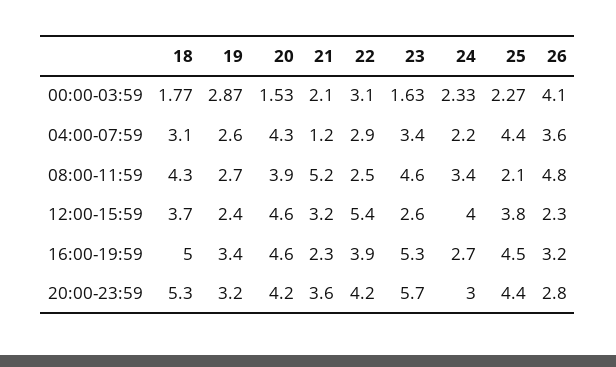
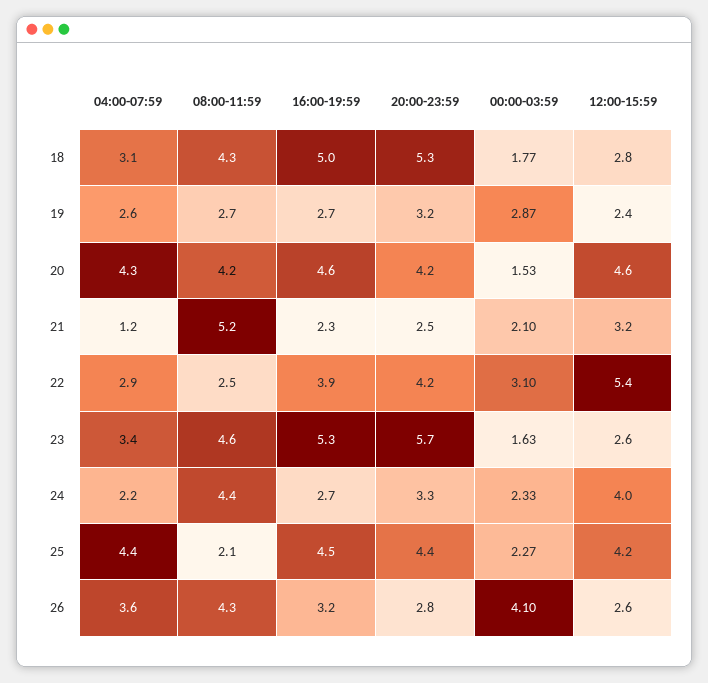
  {
    "18": {
      "00:00-03:59": 1.77,
      "04:00-07:59": 3.1,
      "08:00-11:59": 4.3,
-     "12:00-15:59": 3.7,
+     "12:00-15:59": 2.8,
      "16:00-19:59": 5,
      "20:00-23:59": 5.3
    },
    "19": {
      "00:00-03:59": 2.87,
      "04:00-07:59": 2.6,
      "08:00-11:59": 2.7,
      "12:00-15:59": 2.4,
-     "16:00-19:59": 3.4,
+     "16:00-19:59": 2.7,
      "20:00-23:59": 3.2
    },
    "20": {
      "00:00-03:59": 1.53,
      "04:00-07:59": 4.3,
-     "08:00-11:59": 3.9,
+     "08:00-11:59": 4.2,
      "12:00-15:59": 4.6,
      "16:00-19:59": 4.6,
      "20:00-23:59": 4.2
    },
    "21": {
      "00:00-03:59": 2.1,
      "04:00-07:59": 1.2,
      "08:00-11:59": 5.2,
      "12:00-15:59": 3.2,
      "16:00-19:59": 2.3,
-     "20:00-23:59": 3.6
+     "20:00-23:59": 2.5
    },
    "22": {
      "00:00-03:59": 3.1,
      "04:00-07:59": 2.9,
      "08:00-11:59": 2.5,
      "12:00-15:59": 5.4,
      "16:00-19:59": 3.9,
      "20:00-23:59": 4.2
    },
    "23": {
      "00:00-03:59": 1.63,
      "04:00-07:59": 3.4,
      "08:00-11:59": 4.6,
      "12:00-15:59": 2.6,
      "16:00-19:59": 5.3,
      "20:00-23:59": 5.7
    },
    "24": {
      "00:00-03:59": 2.33,
      "04:00-07:59": 2.2,
-     "08:00-11:59": 3.4,
+     "08:00-11:59": 4.4,
      "12:00-15:59": 4,
      "16:00-19:59": 2.7,
-     "20:00-23:59": 3
+     "20:00-23:59": 3.3
    },
    "25": {
      "00:00-03:59": 2.27,
      "04:00-07:59": 4.4,
      "08:00-11:59": 2.1,
-     "12:00-15:59": 3.8,
+     "12:00-15:59": 4.2,
      "16:00-19:59": 4.5,
      "20:00-23:59": 4.4
    },
    "26": {
      "00:00-03:59": 4.1,
      "04:00-07:59": 3.6,
-     "08:00-11:59": 4.8,
+     "08:00-11:59": 4.3,
-     "12:00-15:59": 2.3,
+     "12:00-15:59": 2.6,
      "16:00-19:59": 3.2,
      "20:00-23:59": 2.8
    }
  }

